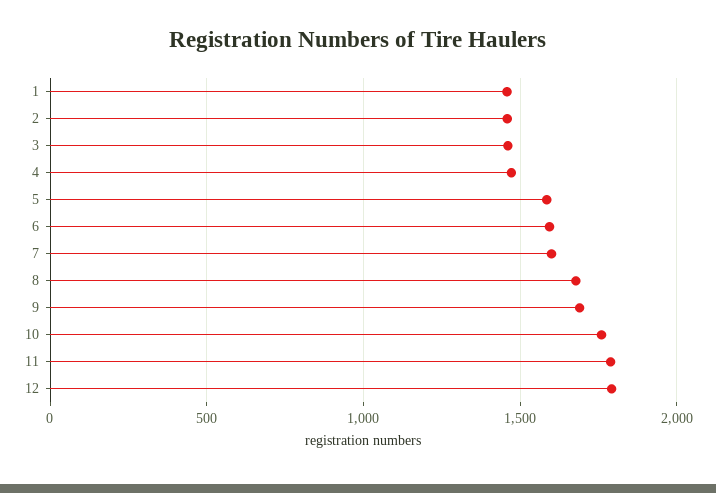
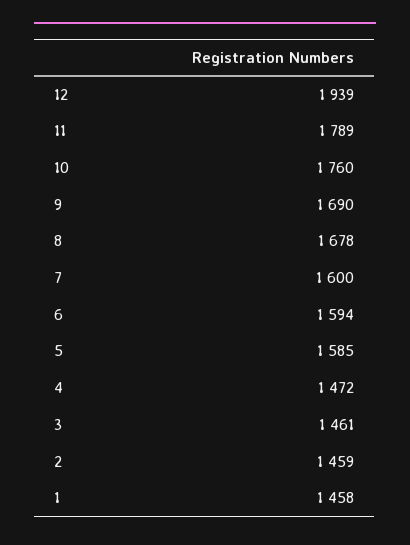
  {
    "1": 1458,
    "2": 1459,
    "3": 1461,
    "4": 1472,
    "5": 1585,
    "6": 1594,
    "7": 1600,
    "8": 1678,
    "9": 1690,
    "10": 1760,
    "11": 1789,
-   "12": 1800
+   "12": 1939
  }

